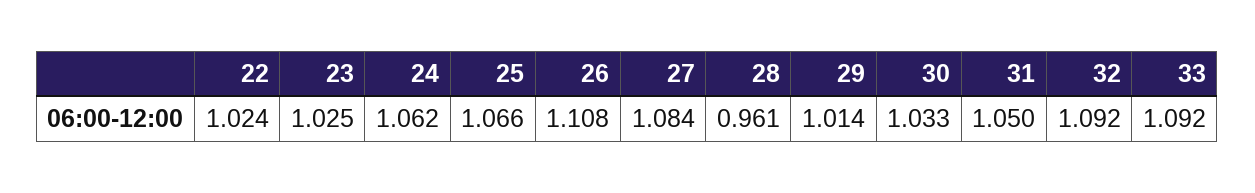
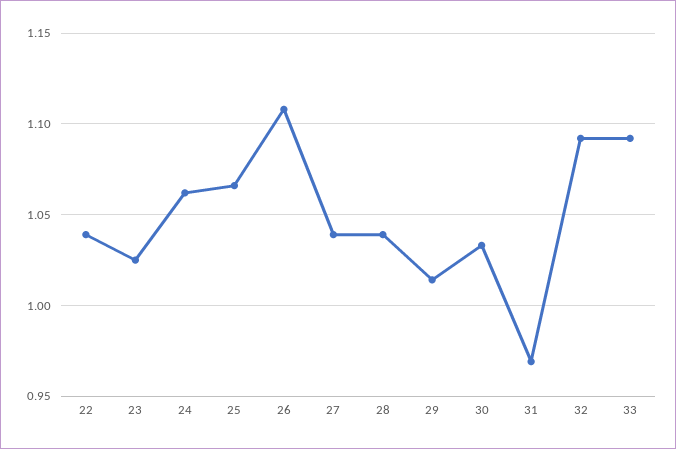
  {
-   "22": 1.024,
+   "22": 1.04,
    "23": 1.025,
    "24": 1.062,
    "25": 1.066,
    "26": 1.108,
-   "27": 1.084,
+   "27": 1.04,
-   "28": 0.961,
+   "28": 1.04,
    "29": 1.014,
    "30": 1.033,
-   "31": 1.05,
+   "31": 0.97,
    "32": 1.092,
    "33": 1.092
  }

